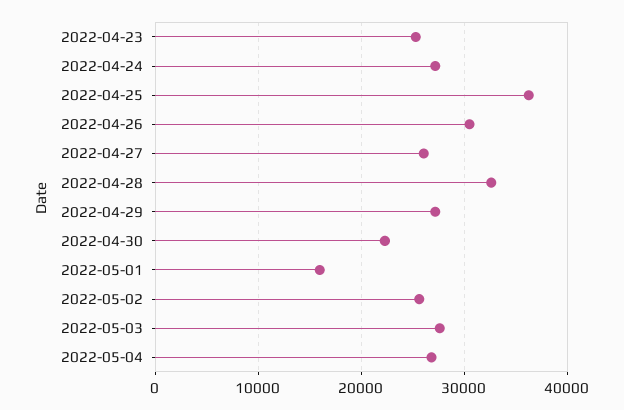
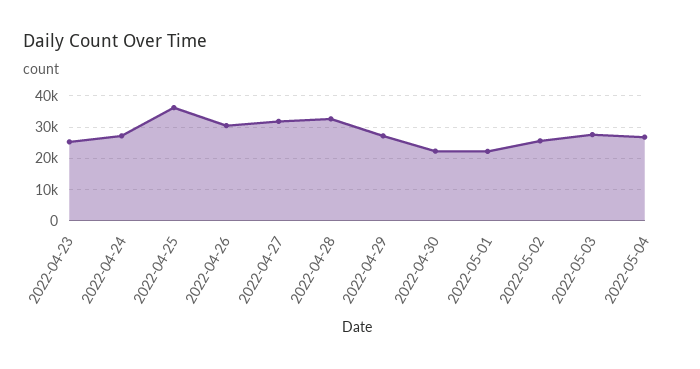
  {
    "2022-04-23": 25000,
    "2022-04-24": 27000,
    "2022-04-25": 36000,
    "2022-04-26": 30000,
-   "2022-04-27": 26000,
+   "2022-04-27": 32000,
    "2022-04-28": 33000,
    "2022-04-29": 27000,
    "2022-04-30": 22000,
-   "2022-05-01": 16000,
+   "2022-05-01": 22000,
    "2022-05-02": 26000,
    "2022-05-03": 28000,
    "2022-05-04": 27000
  }

